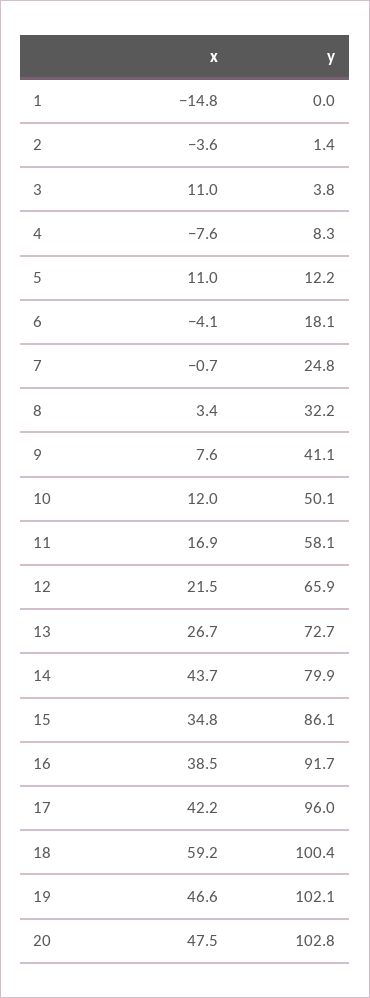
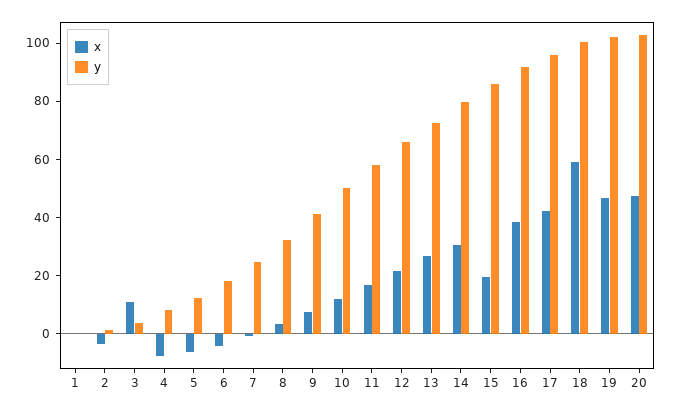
  {
    "x": {
-     "1": -14.8,
+     "1": 0,
      "2": -3.6,
      "3": 11,
      "4": -7.6,
-     "5": 11,
+     "5": -5,
      "6": -4.1,
      "7": -0.7,
      "8": 3.4,
      "9": 7.6,
      "10": 12,
      "11": 16.9,
      "12": 21.5,
      "13": 26.7,
-     "14": 43.7,
+     "14": 30,
-     "15": 34.8,
+     "15": 20,
      "16": 38.5,
      "17": 42.2,
      "18": 59.2,
      "19": 46.6,
      "20": 47.5
    },
    "y": {
      "1": 0,
      "2": 1.4,
      "3": 3.8,
      "4": 8.3,
      "5": 12.2,
      "6": 18.1,
      "7": 24.8,
      "8": 32.2,
      "9": 41.1,
      "10": 50.1,
      "11": 58.1,
      "12": 65.9,
      "13": 72.7,
      "14": 79.9,
      "15": 86.1,
      "16": 91.7,
      "17": 96,
      "18": 100.4,
      "19": 102.1,
      "20": 102.8
    }
  }

